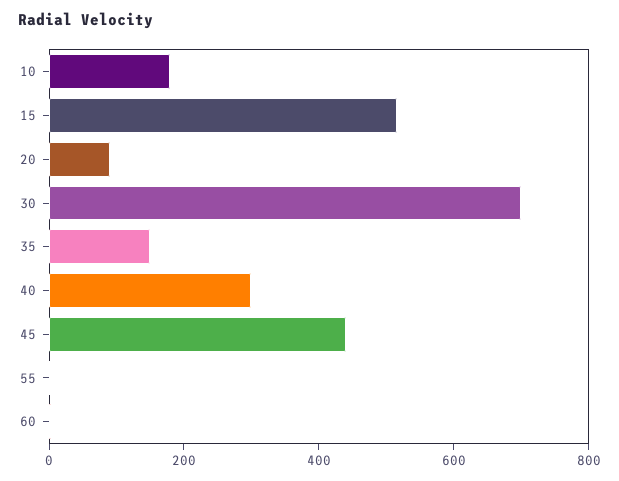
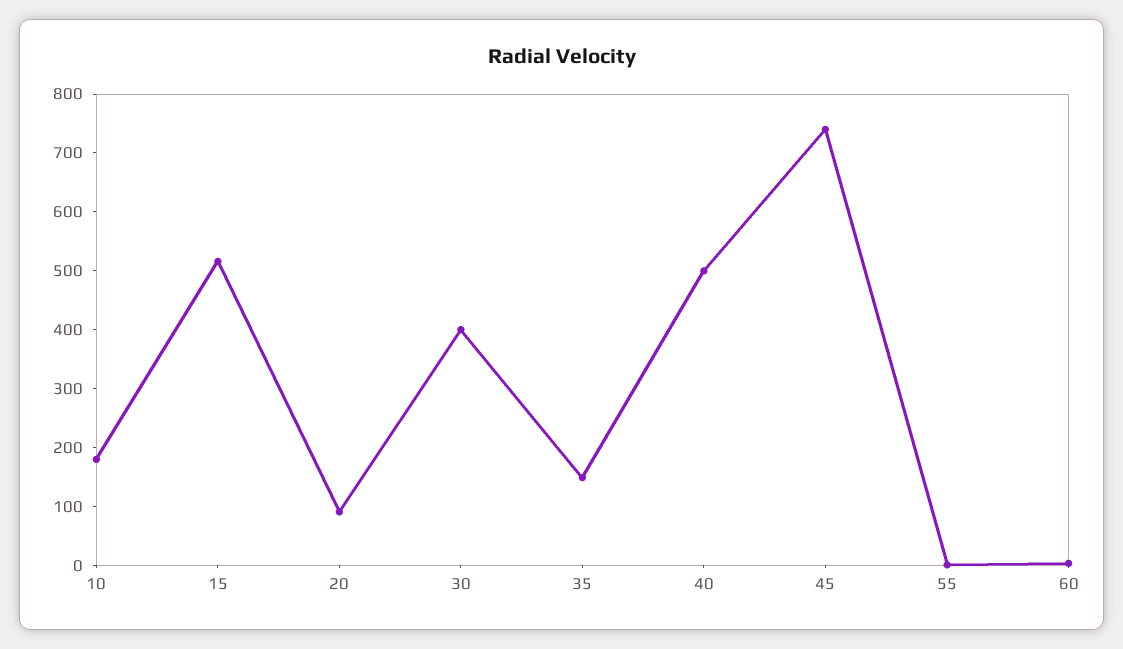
  {
    "10": 180,
    "15": 520,
    "20": 100,
-   "30": 700,
+   "30": 400,
    "35": 140,
-   "40": 300,
+   "40": 500,
-   "45": 450,
+   "45": 740,
    "55": 0,
    "60": 0
  }

